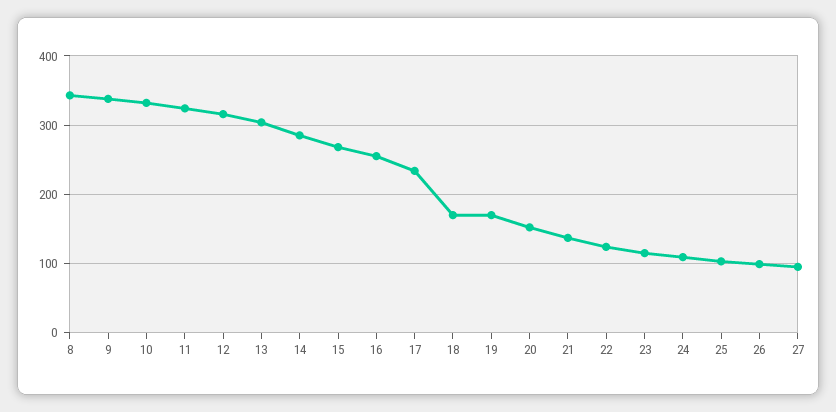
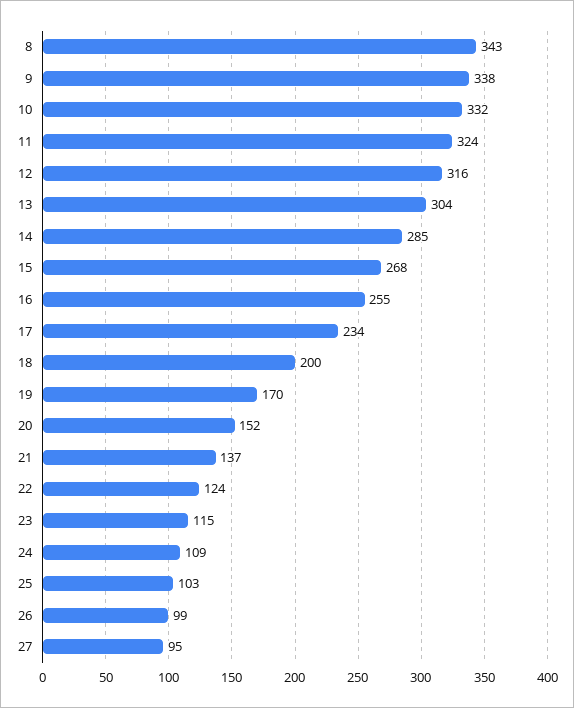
  {
    "8": 343,
    "9": 338,
    "10": 332,
    "11": 324,
    "12": 316,
    "13": 304,
    "14": 285,
    "15": 268,
    "16": 255,
    "17": 234,
-   "18": 170,
+   "18": 200,
    "19": 170,
    "20": 152,
    "21": 137,
    "22": 124,
    "23": 115,
    "24": 109,
    "25": 103,
    "26": 99,
    "27": 95
  }

